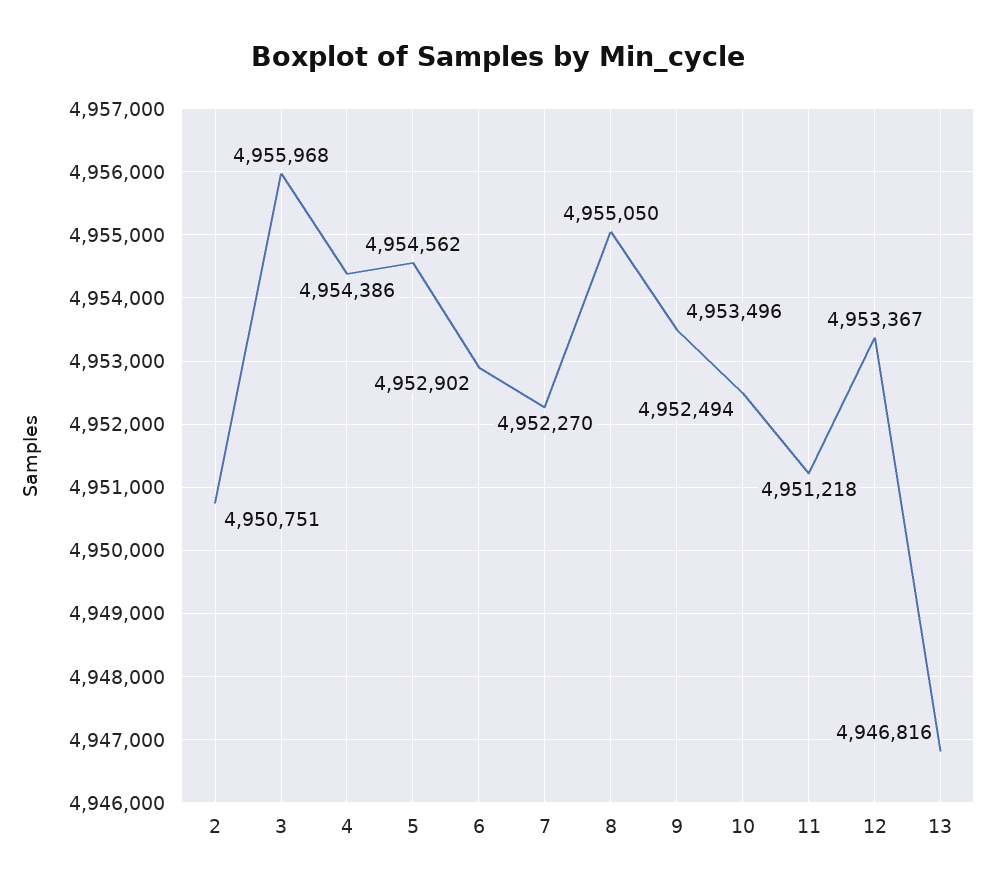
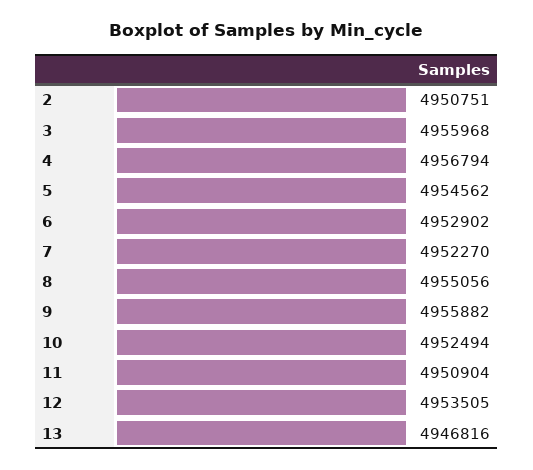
  {
    "2": 4950751,
    "3": 4955968,
-   "4": 4954386,
+   "4": 4956794,
    "5": 4954562,
    "6": 4952902,
    "7": 4952270,
-   "8": 4955050,
+   "8": 4955056,
-   "9": 4953496,
+   "9": 4955882,
    "10": 4952494,
-   "11": 4951218,
+   "11": 4950904,
-   "12": 4953367,
+   "12": 4953505,
    "13": 4946816
  }

